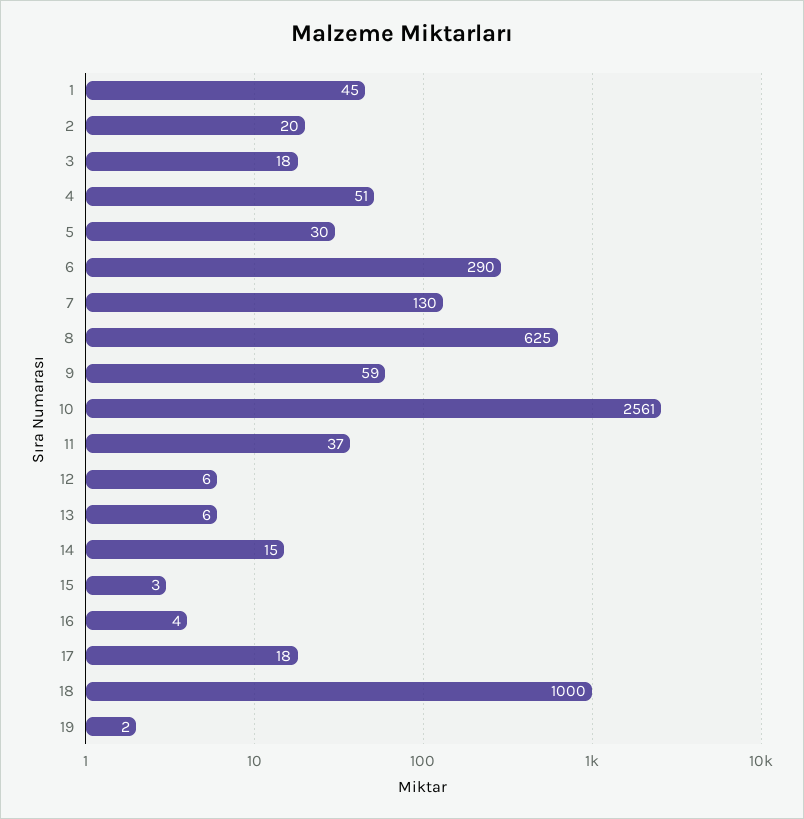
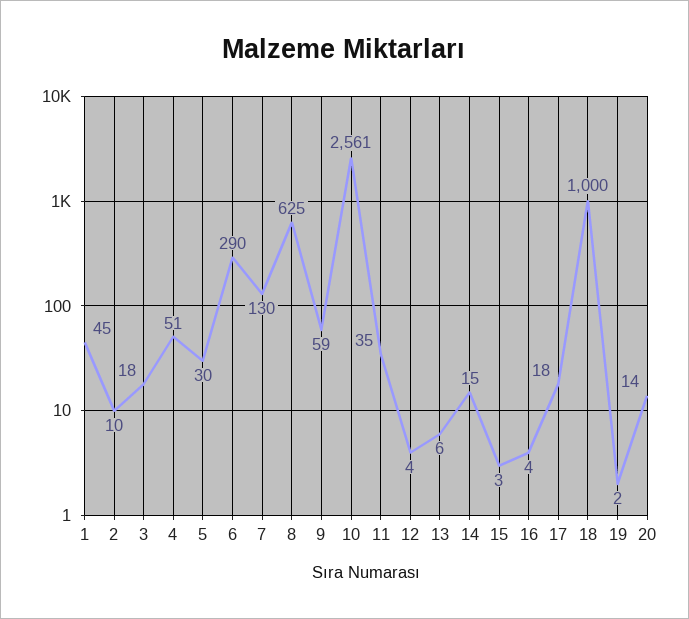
  {
    "1": 45,
-   "2": 20,
+   "2": 10,
    "3": 18,
    "4": 51,
    "5": 30,
    "6": 290,
    "7": 130,
    "8": 625,
    "9": 59,
    "10": 2561,
-   "11": 37,
+   "11": 35,
-   "12": 6,
+   "12": 4,
    "13": 6,
    "14": 15,
    "15": 3,
    "16": 4,
    "17": 18,
    "18": 1000,
-   "19": 2
+   "19": 2,
+   "20": 14
  }

